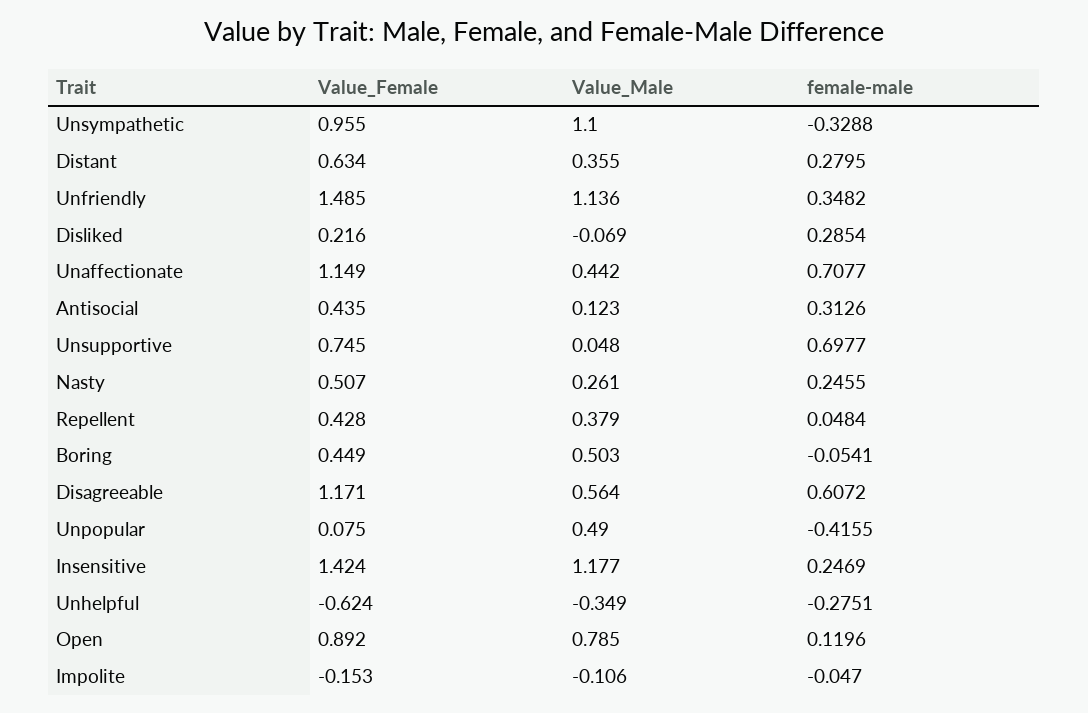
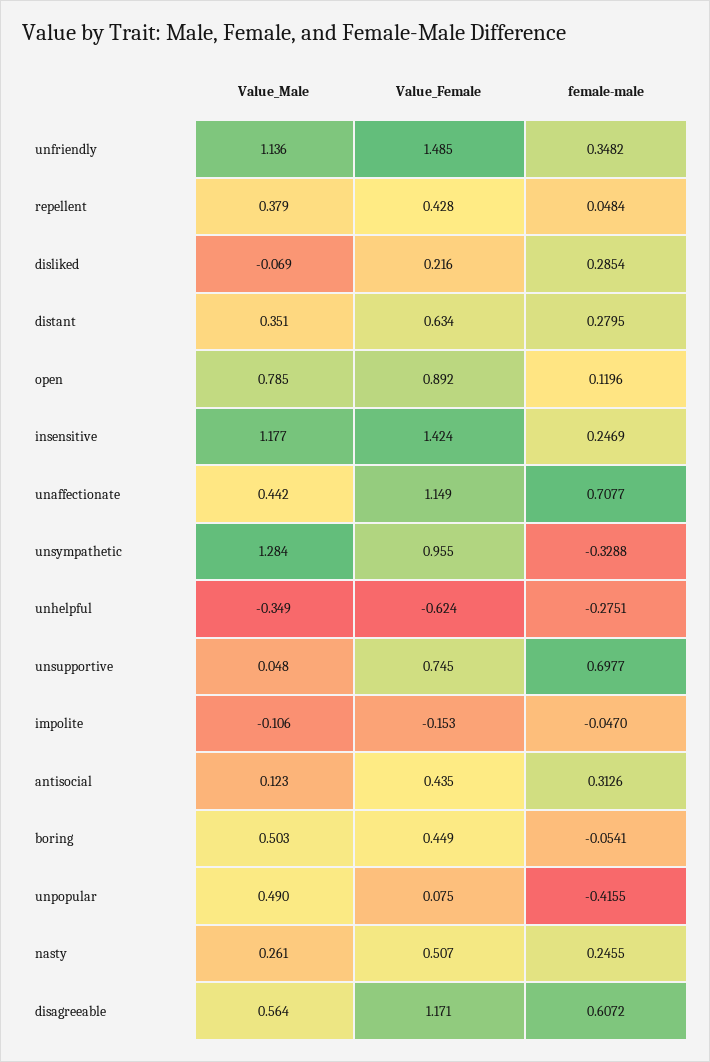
  {
    "Value_Female": {
      "Unsympathetic": 0.955,
      "Distant": 0.634,
      "Unfriendly": 1.485,
      "Disliked": 0.216,
      "Unaffectionate": 1.149,
      "Antisocial": 0.435,
      "Unsupportive": 0.745,
      "Nasty": 0.507,
      "Repellent": 0.428,
      "Boring": 0.449,
      "Disagreeable": 1.171,
      "Unpopular": 0.075,
      "Insensitive": 1.424,
      "Unhelpful": -0.624,
      "Open": 0.892,
      "Impolite": -0.153
    },
    "Value_Male": {
-     "Unsympathetic": 1.1,
+     "Unsympathetic": 1.284,
-     "Distant": 0.355,
+     "Distant": 0.351,
      "Unfriendly": 1.136,
      "Disliked": -0.069,
      "Unaffectionate": 0.442,
      "Antisocial": 0.123,
      "Unsupportive": 0.048,
      "Nasty": 0.261,
      "Repellent": 0.379,
      "Boring": 0.503,
      "Disagreeable": 0.564,
      "Unpopular": 0.49,
      "Insensitive": 1.177,
      "Unhelpful": -0.349,
      "Open": 0.785,
      "Impolite": -0.106
    },
    "female-male": {
      "Unsympathetic": -0.3288,
      "Distant": 0.2795,
      "Unfriendly": 0.3482,
      "Disliked": 0.2854,
      "Unaffectionate": 0.7077,
      "Antisocial": 0.3126,
      "Unsupportive": 0.6977,
      "Nasty": 0.2455,
      "Repellent": 0.0484,
      "Boring": -0.0541,
      "Disagreeable": 0.6072,
      "Unpopular": -0.4155,
      "Insensitive": 0.2469,
      "Unhelpful": -0.2751,
      "Open": 0.1196,
      "Impolite": -0.047
    }
  }

